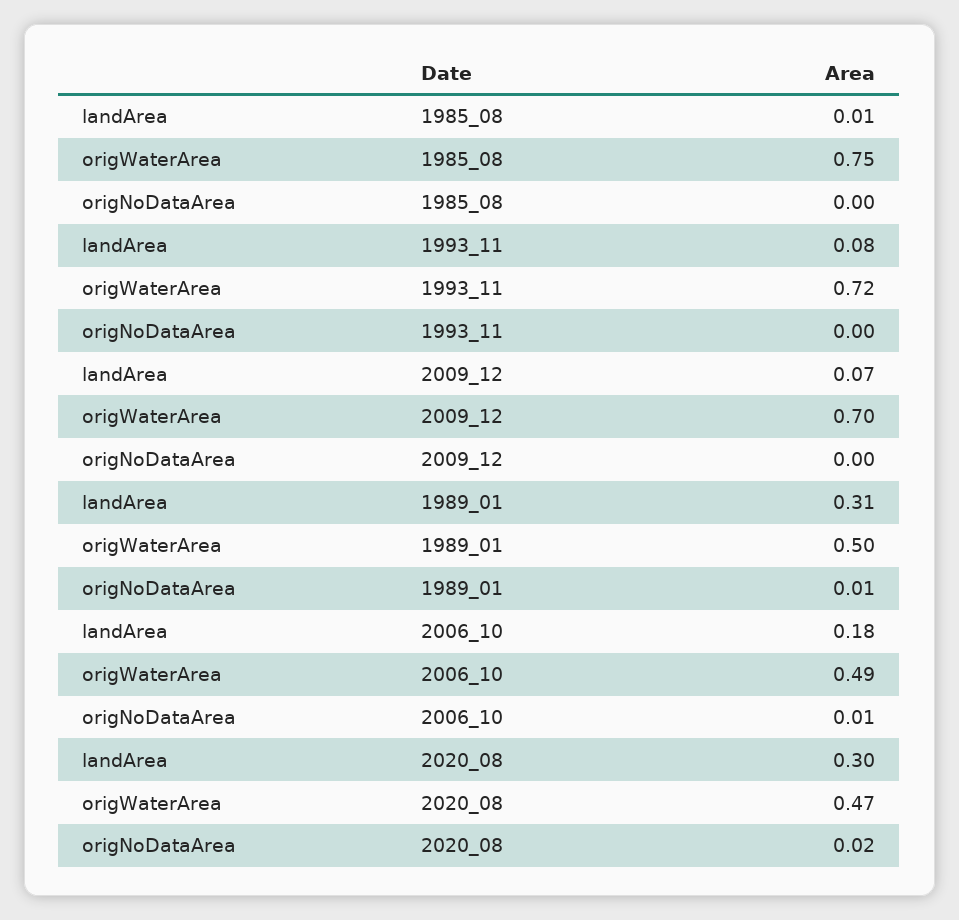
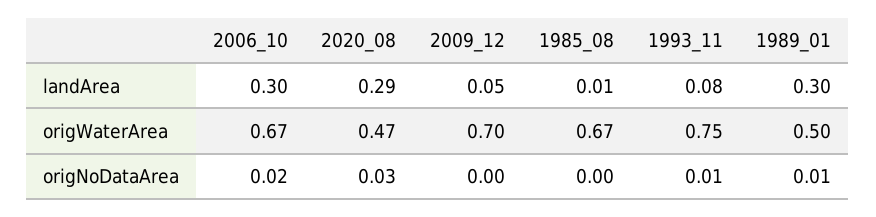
  {
    "landArea": {
      "1985_08": 0.01,
      "1993_11": 0.08,
-     "2009_12": 0.07,
+     "2009_12": 0.05,
-     "1989_01": 0.31,
+     "1989_01": 0.3,
-     "2006_10": 0.18,
+     "2006_10": 0.3,
-     "2020_08": 0.3
+     "2020_08": 0.29
    },
    "origWaterArea": {
-     "1985_08": 0.75,
+     "1985_08": 0.67,
-     "1993_11": 0.72,
+     "1993_11": 0.75,
      "2009_12": 0.7,
      "1989_01": 0.5,
-     "2006_10": 0.49,
+     "2006_10": 0.67,
      "2020_08": 0.47
    },
    "origNoDataArea": {
      "1985_08": 0,
-     "1993_11": 0,
+     "1993_11": 0.01,
      "2009_12": 0,
      "1989_01": 0.01,
-     "2006_10": 0.01,
+     "2006_10": 0.02,
-     "2020_08": 0.02
+     "2020_08": 0.03
    }
  }

